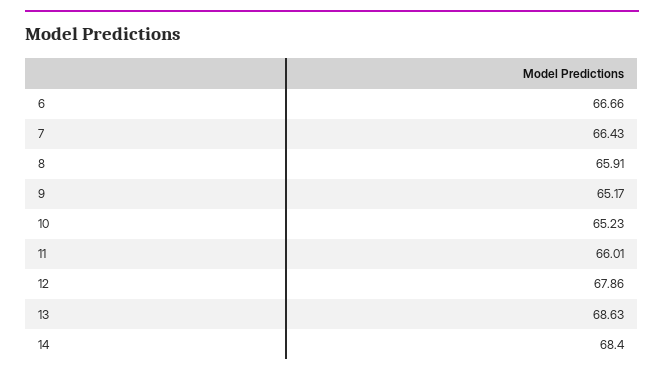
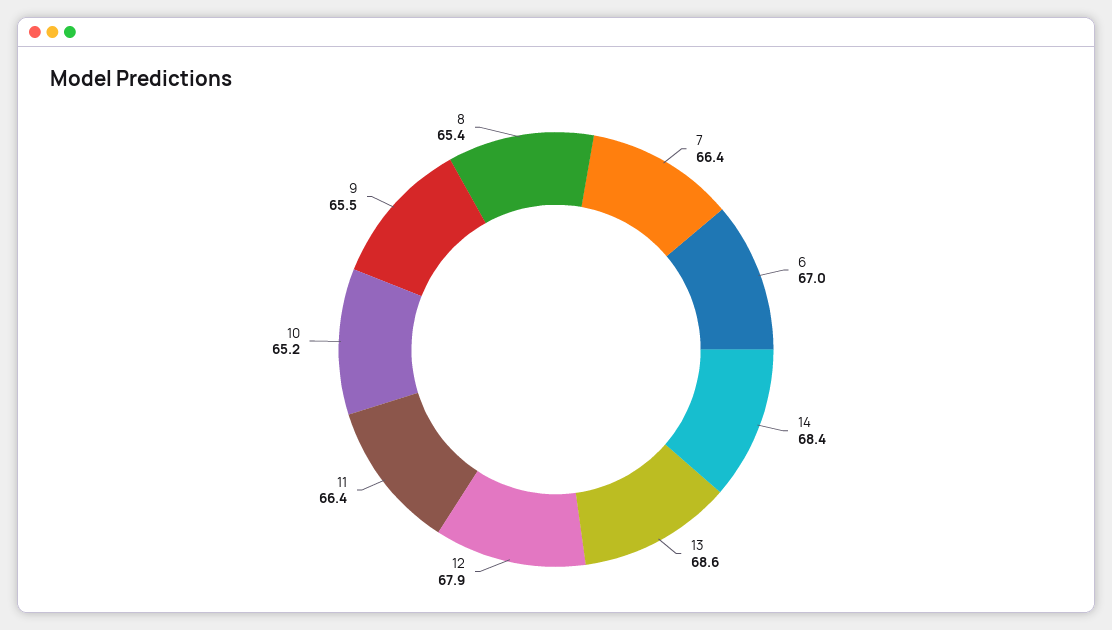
  {
-   "6": 66.66,
+   "6": 67,
    "7": 66.43,
-   "8": 65.91,
+   "8": 65.4,
-   "9": 65.17,
+   "9": 65.5,
    "10": 65.23,
-   "11": 66.01,
+   "11": 66.4,
    "12": 67.86,
    "13": 68.63,
    "14": 68.4
  }

